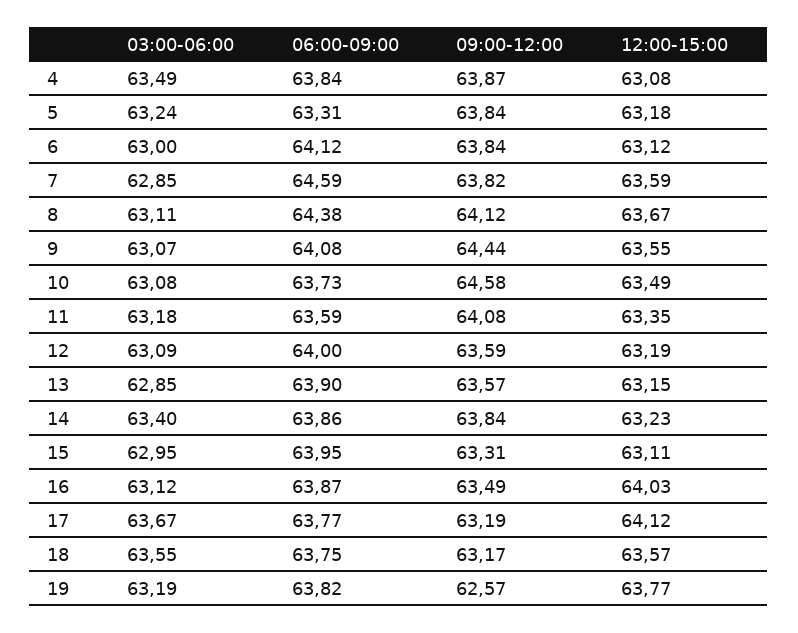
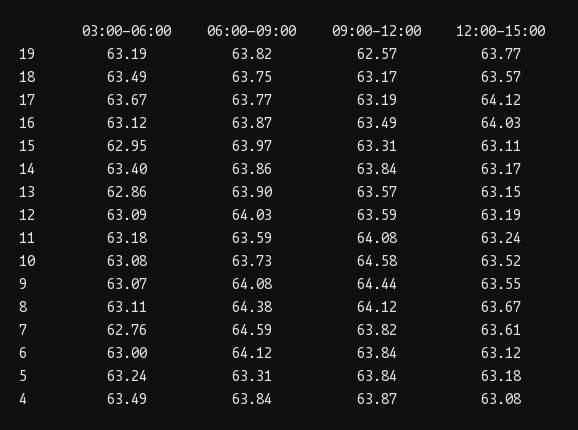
  {
    "03:00-06:00": {
      "4": 63.49,
      "5": 63.24,
      "6": 63,
-     "7": 62.85,
+     "7": 62.76,
      "8": 63.11,
      "9": 63.07,
      "10": 63.08,
      "11": 63.18,
      "12": 63.09,
-     "13": 62.85,
+     "13": 62.86,
      "14": 63.4,
      "15": 62.95,
      "16": 63.12,
      "17": 63.67,
-     "18": 63.55,
+     "18": 63.49,
      "19": 63.19
    },
    "06:00-09:00": {
      "4": 63.84,
      "5": 63.31,
      "6": 64.12,
      "7": 64.59,
      "8": 64.38,
      "9": 64.08,
      "10": 63.73,
      "11": 63.59,
-     "12": 64,
+     "12": 64.03,
      "13": 63.9,
      "14": 63.86,
-     "15": 63.95,
+     "15": 63.97,
      "16": 63.87,
      "17": 63.77,
      "18": 63.75,
      "19": 63.82
    },
    "09:00-12:00": {
      "4": 63.87,
      "5": 63.84,
      "6": 63.84,
      "7": 63.82,
      "8": 64.12,
      "9": 64.44,
      "10": 64.58,
      "11": 64.08,
      "12": 63.59,
      "13": 63.57,
      "14": 63.84,
      "15": 63.31,
      "16": 63.49,
      "17": 63.19,
      "18": 63.17,
      "19": 62.57
    },
    "12:00-15:00": {
      "4": 63.08,
      "5": 63.18,
      "6": 63.12,
-     "7": 63.59,
+     "7": 63.61,
      "8": 63.67,
      "9": 63.55,
-     "10": 63.49,
+     "10": 63.52,
-     "11": 63.35,
+     "11": 63.24,
      "12": 63.19,
      "13": 63.15,
-     "14": 63.23,
+     "14": 63.17,
      "15": 63.11,
      "16": 64.03,
      "17": 64.12,
      "18": 63.57,
      "19": 63.77
    }
  }

